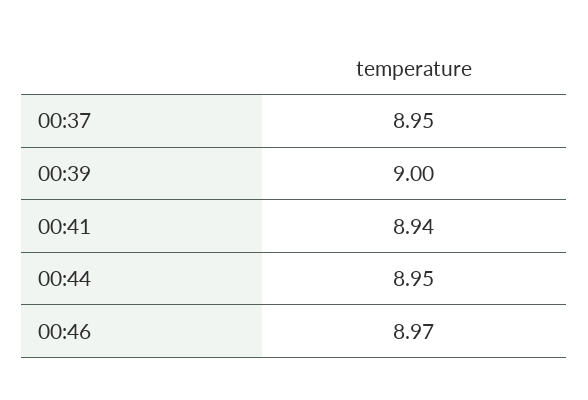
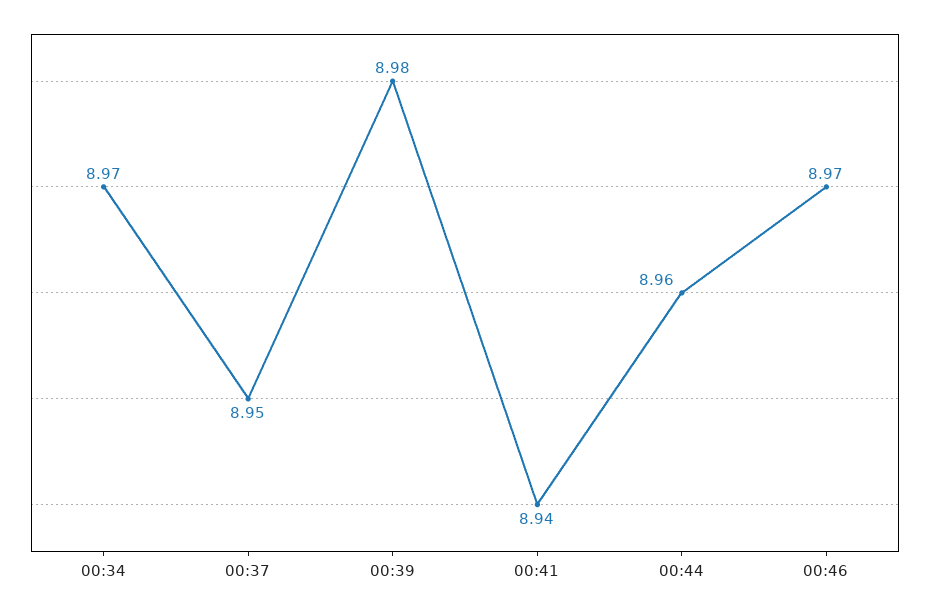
  {
    "00:37": 8.95,
-   "00:39": 9,
+   "00:39": 8.98,
    "00:41": 8.94,
-   "00:44": 8.95,
+   "00:44": 8.96,
-   "00:46": 8.97
+   "00:46": 8.97,
+   "00:34": 8.97
  }

